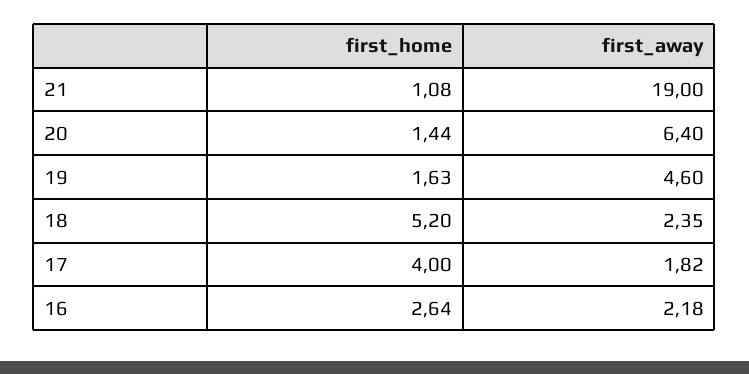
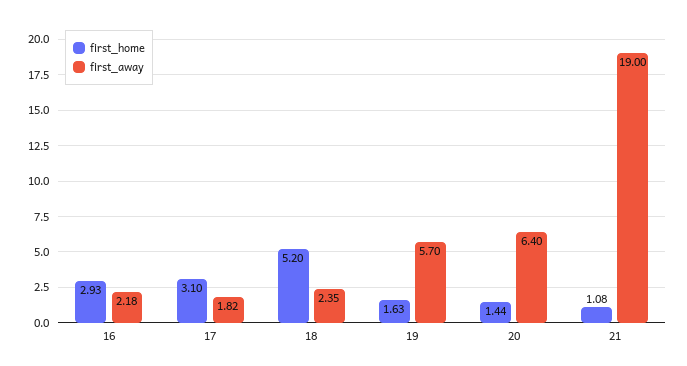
  {
    "first_home": {
      "21": 1.08,
      "20": 1.44,
      "19": 1.63,
      "18": 5.2,
-     "17": 4,
+     "17": 3.1,
-     "16": 2.64
+     "16": 2.93
    },
    "first_away": {
      "21": 19,
      "20": 6.4,
-     "19": 4.6,
+     "19": 5.7,
      "18": 2.35,
      "17": 1.82,
      "16": 2.18
    }
  }

